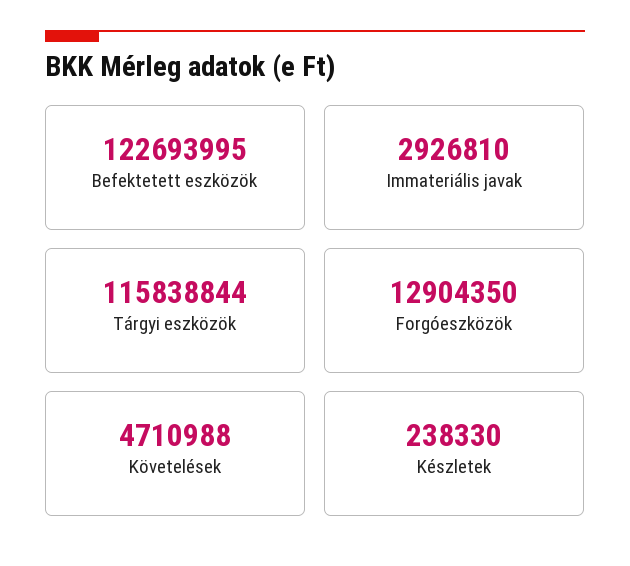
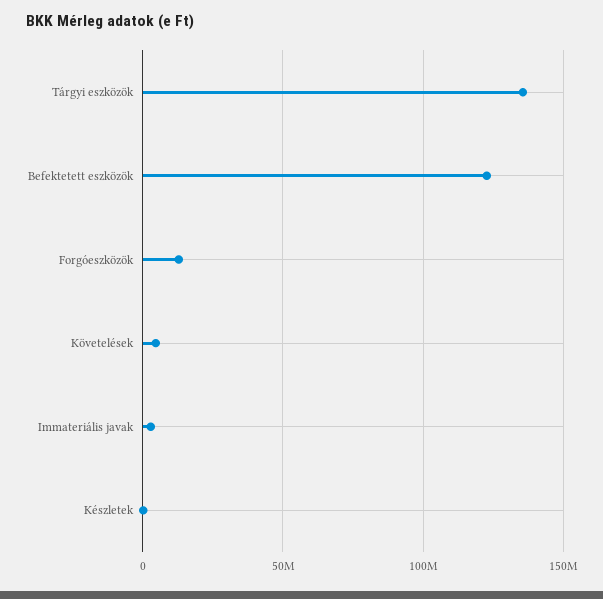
  {
    "Befektetett eszközök": 122693995,
    "Immateriális javak": 2926810,
-   "Tárgyi eszközök": 115838844,
+   "Tárgyi eszközök": 135000000,
    "Forgóeszközök": 12904350,
    "Követelések": 4710988,
    "Készletek": 238330
  }

